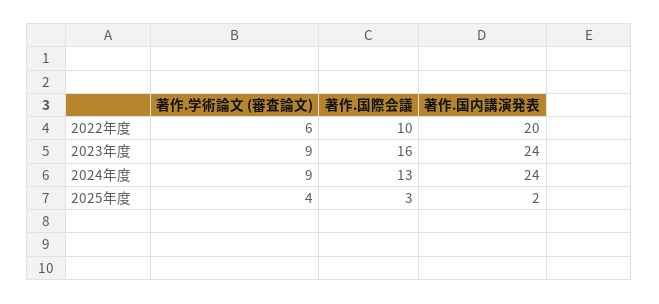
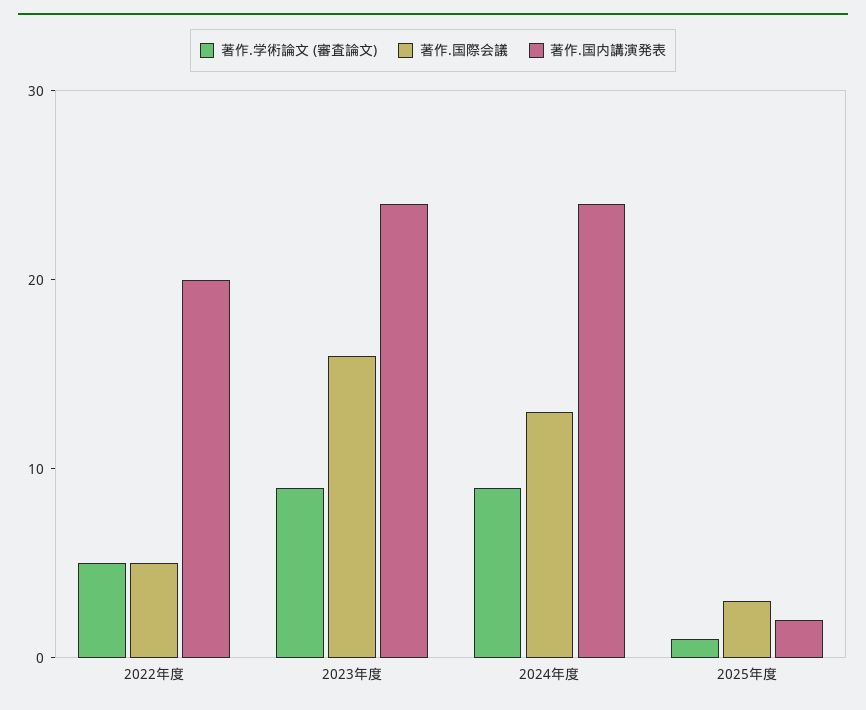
  {
    "著作.学術論文 (審査論文)": {
-     "2022年度": 6,
+     "2022年度": 5,
      "2023年度": 9,
      "2024年度": 9,
-     "2025年度": 4
+     "2025年度": 1
    },
    "著作.国際会議": {
-     "2022年度": 10,
+     "2022年度": 5,
      "2023年度": 16,
      "2024年度": 13,
      "2025年度": 3
    },
    "著作.国内講演発表": {
      "2022年度": 20,
      "2023年度": 24,
      "2024年度": 24,
      "2025年度": 2
    }
  }

